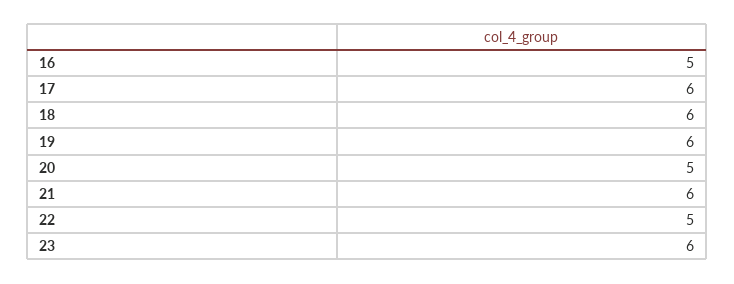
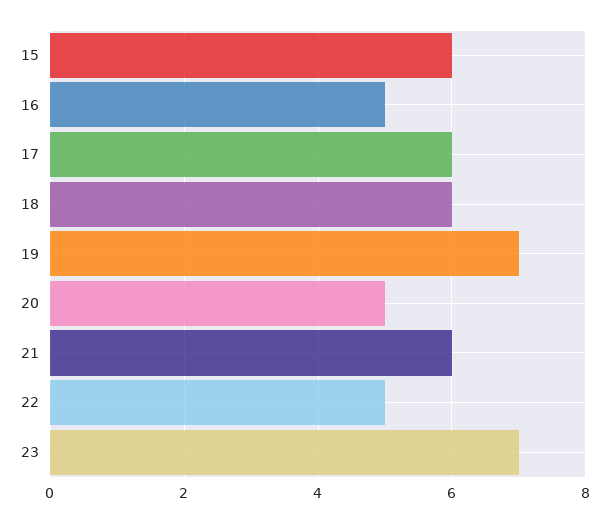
  {
    "16": 5,
    "17": 6,
    "18": 6,
-   "19": 6,
+   "19": 7,
    "20": 5,
    "21": 6,
    "22": 5,
-   "23": 6
+   "23": 7,
+   "15": 6
  }

